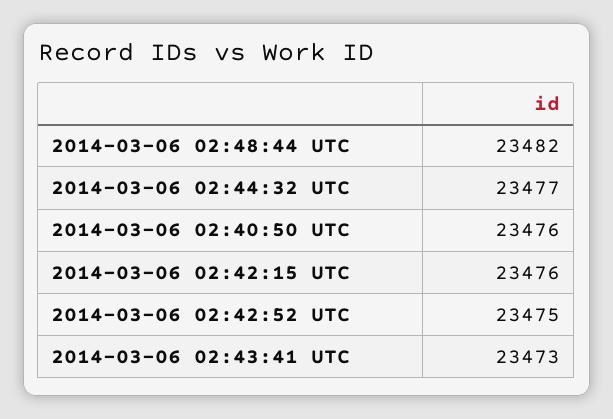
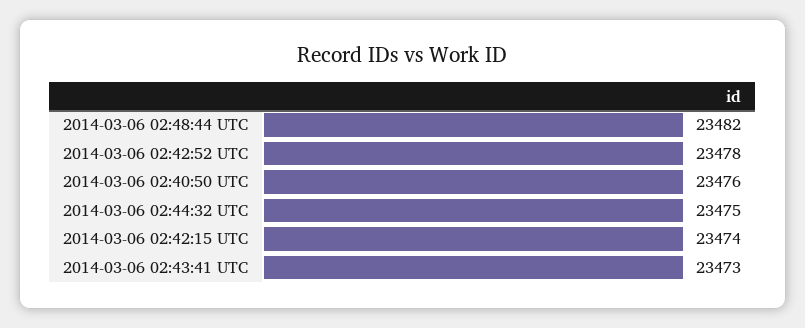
  {
    "2014-03-06 02:48:44 UTC": 23482,
-   "2014-03-06 02:44:32 UTC": 23477,
+   "2014-03-06 02:44:32 UTC": 23475,
    "2014-03-06 02:40:50 UTC": 23476,
-   "2014-03-06 02:42:15 UTC": 23476,
+   "2014-03-06 02:42:15 UTC": 23474,
-   "2014-03-06 02:42:52 UTC": 23475,
+   "2014-03-06 02:42:52 UTC": 23478,
    "2014-03-06 02:43:41 UTC": 23473
  }

